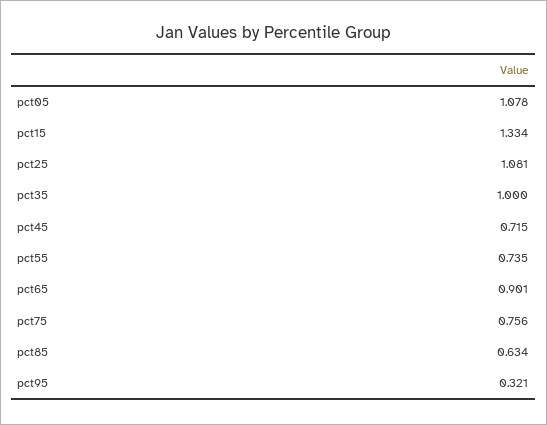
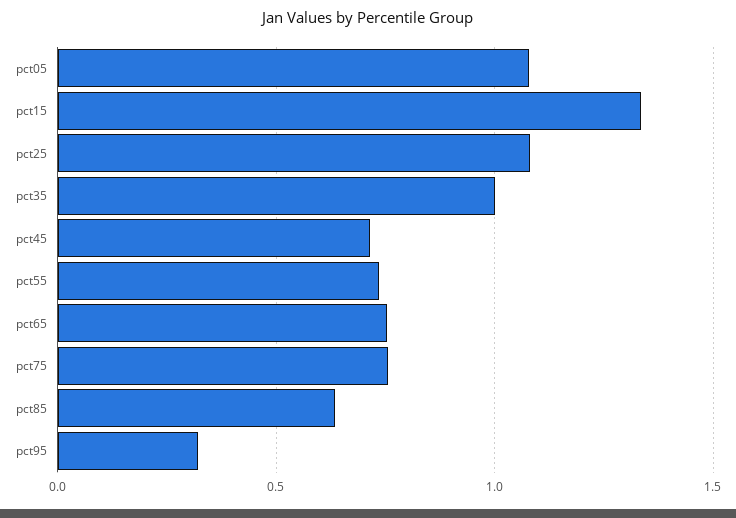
  {
    "pct05": 1.078,
    "pct15": 1.334,
    "pct25": 1.081,
    "pct35": 1,
    "pct45": 0.715,
    "pct55": 0.735,
-   "pct65": 0.901,
+   "pct65": 0.75,
    "pct75": 0.756,
    "pct85": 0.634,
    "pct95": 0.321
  }

